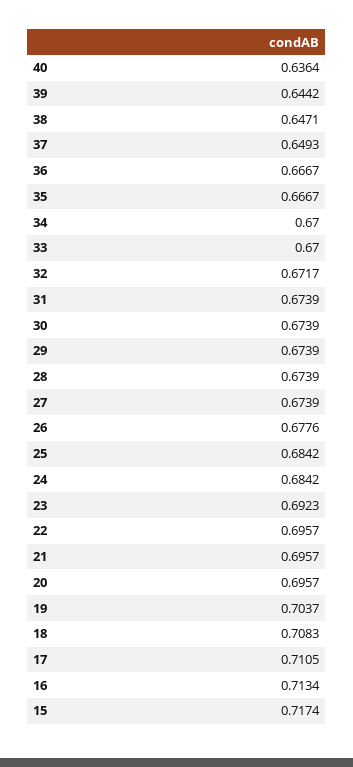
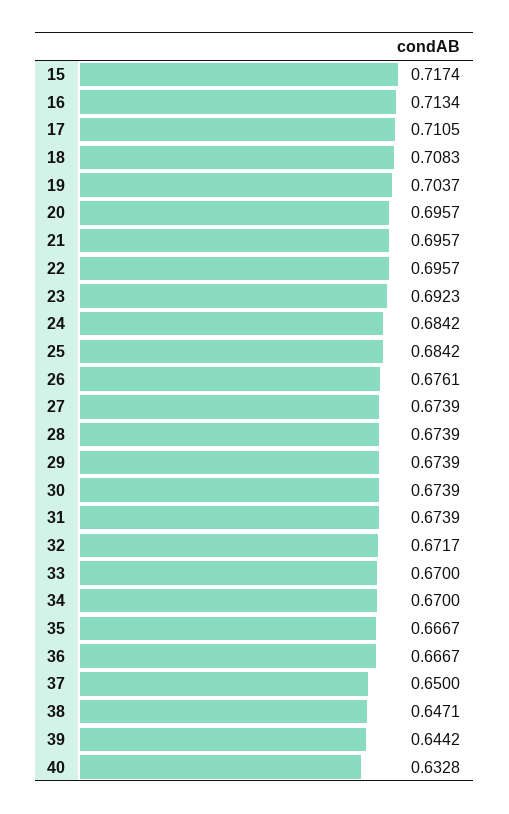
  {
-   "40": 0.6364,
+   "40": 0.6328,
    "39": 0.6442,
    "38": 0.6471,
-   "37": 0.6493,
+   "37": 0.65,
    "36": 0.6667,
    "35": 0.6667,
    "34": 0.67,
    "33": 0.67,
    "32": 0.6717,
    "31": 0.6739,
    "30": 0.6739,
    "29": 0.6739,
    "28": 0.6739,
    "27": 0.6739,
-   "26": 0.6776,
+   "26": 0.6761,
    "25": 0.6842,
    "24": 0.6842,
    "23": 0.6923,
    "22": 0.6957,
    "21": 0.6957,
    "20": 0.6957,
    "19": 0.7037,
    "18": 0.7083,
    "17": 0.7105,
    "16": 0.7134,
    "15": 0.7174
  }

